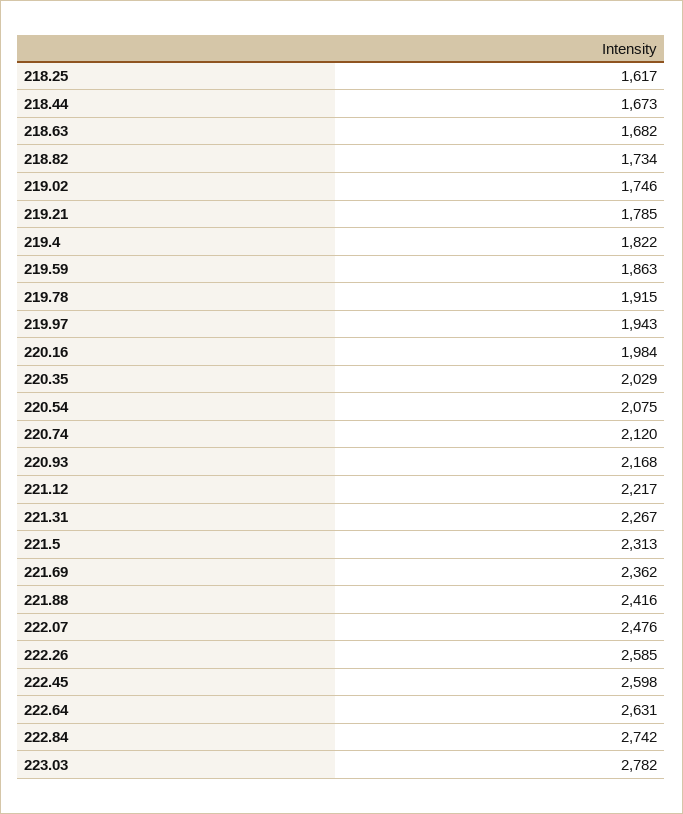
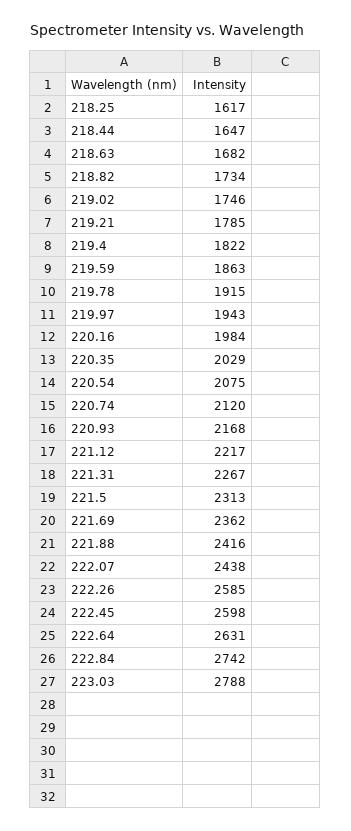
  {
    "218.25": 1617,
-   "218.44": 1673,
+   "218.44": 1647,
    "218.63": 1682,
    "218.82": 1734,
    "219.02": 1746,
    "219.21": 1785,
    "219.4": 1822,
    "219.59": 1863,
    "219.78": 1915,
    "219.97": 1943,
    "220.16": 1984,
    "220.35": 2029,
    "220.54": 2075,
    "220.74": 2120,
    "220.93": 2168,
    "221.12": 2217,
    "221.31": 2267,
    "221.5": 2313,
    "221.69": 2362,
    "221.88": 2416,
-   "222.07": 2476,
+   "222.07": 2438,
    "222.26": 2585,
    "222.45": 2598,
    "222.64": 2631,
    "222.84": 2742,
-   "223.03": 2782
+   "223.03": 2788
  }

